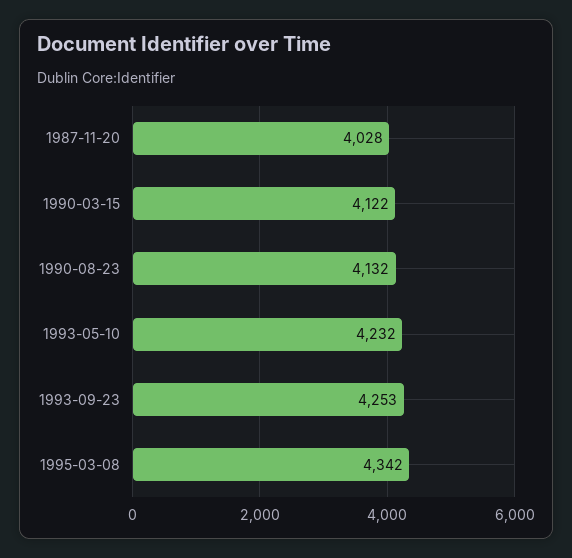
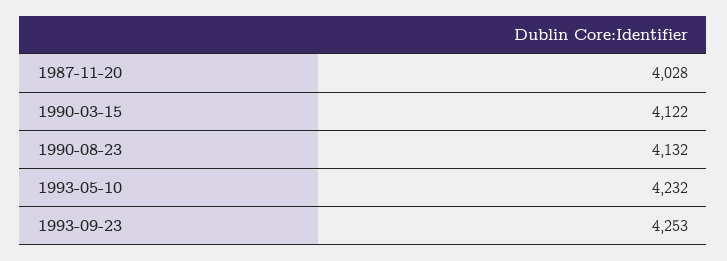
  {
    "1987-11-20": 4028,
    "1990-03-15": 4122,
    "1990-08-23": 4132,
    "1993-05-10": 4232,
-   "1993-09-23": 4253,
+   "1993-09-23": 4253
-   "1995-03-08": 4342
  }

